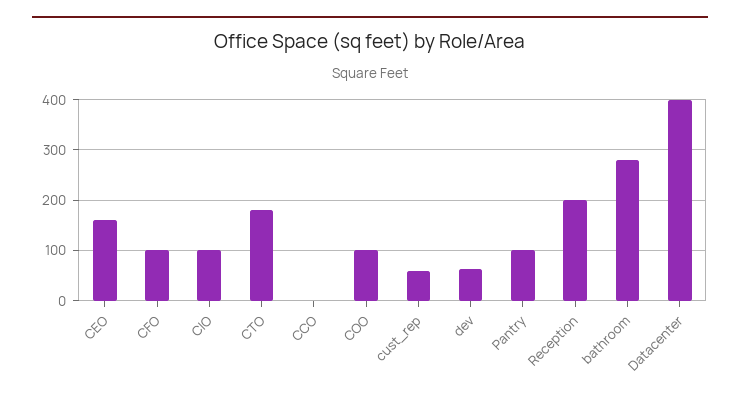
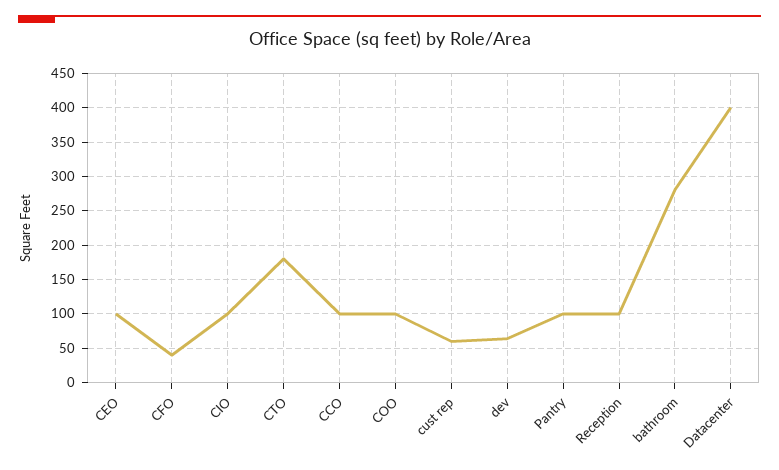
  {
-   "CEO": 160,
+   "CEO": 100,
-   "CFO": 100,
+   "CFO": 40,
    "CIO": 100,
    "CTO": 180,
-   "CCO": 0,
+   "CCO": 100,
    "COO": 100,
    "cust_rep": 60,
    "dev": 60,
    "Pantry": 100,
-   "Reception": 200,
+   "Reception": 100,
    "bathroom": 280,
    "Datacenter": 400
  }

